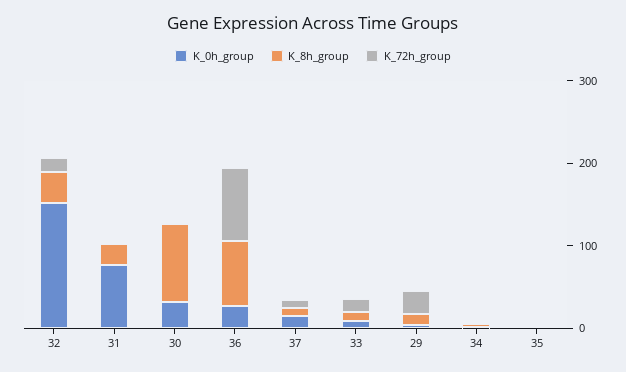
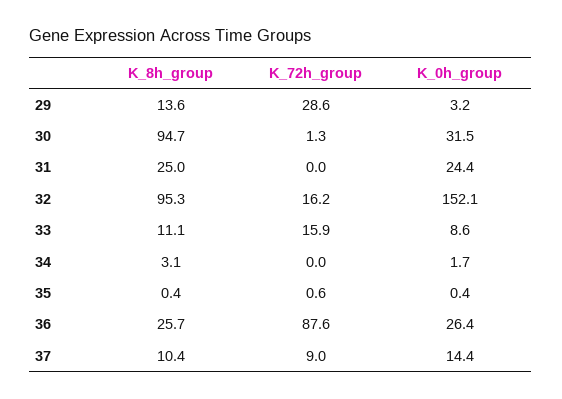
  {
    "K_0h_group": {
      "32": 152.1,
-     "31": 80,
+     "31": 24.4,
      "30": 31.5,
      "36": 26.4,
      "37": 14.4,
      "33": 8.6,
      "29": 3.2,
      "34": 1.7,
      "35": 0.4
    },
    "K_8h_group": {
-     "32": 40,
+     "32": 95.3,
      "31": 25,
      "30": 94.7,
-     "36": 80,
+     "36": 25.7,
      "37": 10.4,
      "33": 11.1,
      "29": 13.6,
      "34": 3.1,
      "35": 0.4
    },
    "K_72h_group": {
      "32": 16.2,
      "31": 0,
      "30": 1.3,
      "36": 87.6,
      "37": 9,
      "33": 15.9,
      "29": 28.6,
      "34": 0,
      "35": 0.6
    }
  }

